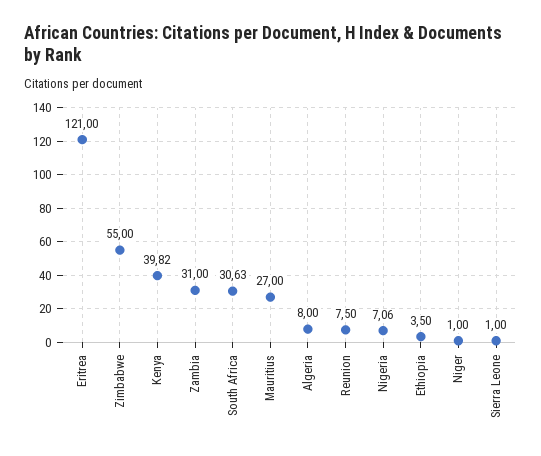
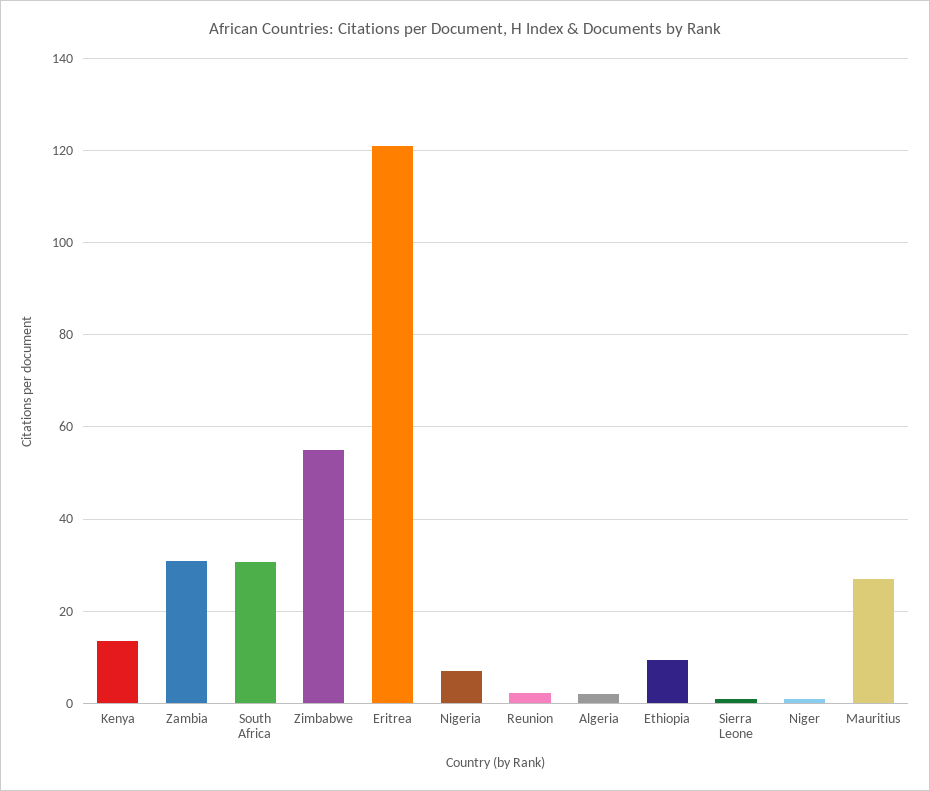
  {
    "Eritrea": 121,
    "Zimbabwe": 55,
-   "Kenya": 39.82,
+   "Kenya": 14,
    "Zambia": 31,
    "South Africa": 30.63,
    "Mauritius": 27,
-   "Algeria": 8,
+   "Algeria": 2,
-   "Reunion": 7.5,
+   "Reunion": 2,
    "Nigeria": 7.06,
-   "Ethiopia": 3.5,
+   "Ethiopia": 10,
    "Niger": 1,
    "Sierra Leone": 1
  }

